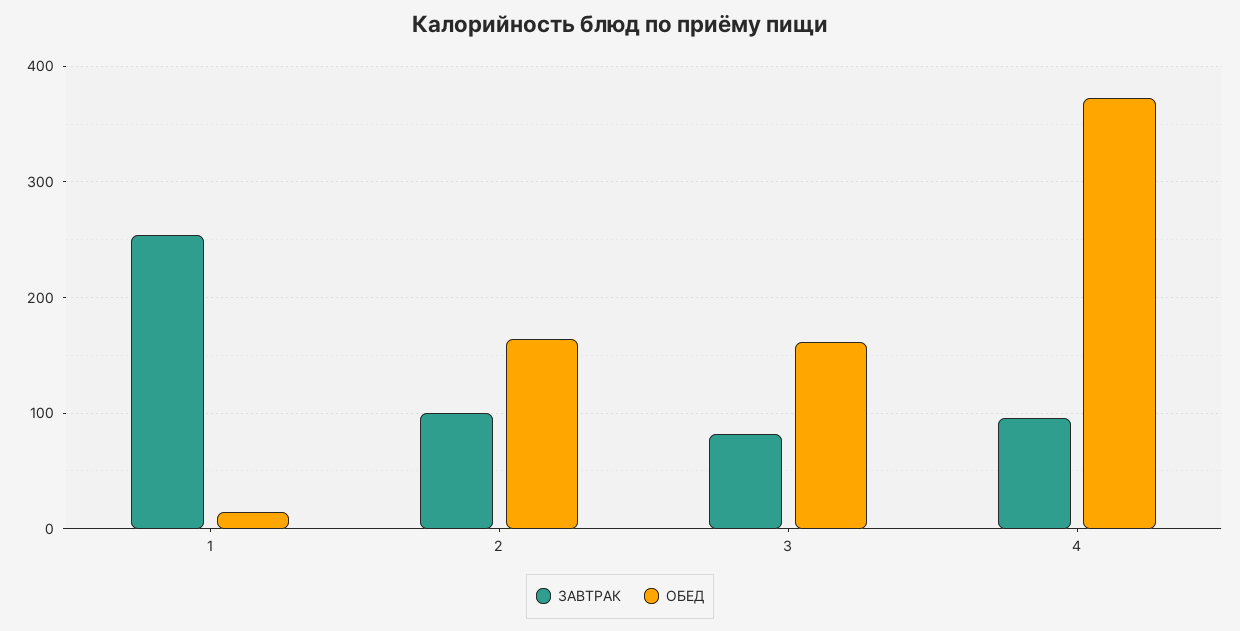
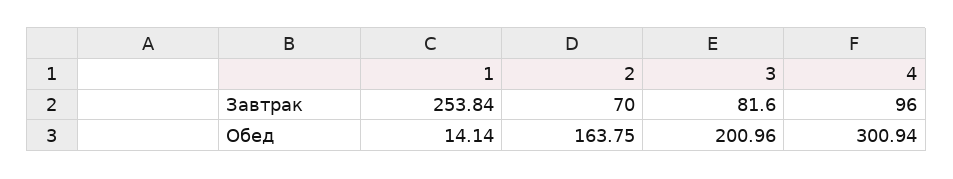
  {
    "ЗАВТРАК": {
      "1": 253.84,
-     "2": 100,
+     "2": 70,
      "3": 81.6,
      "4": 96
    },
    "ОБЕД": {
      "1": 14.14,
      "2": 163.75,
-     "3": 160,
+     "3": 200.96,
-     "4": 370
+     "4": 300.94
    }
  }

